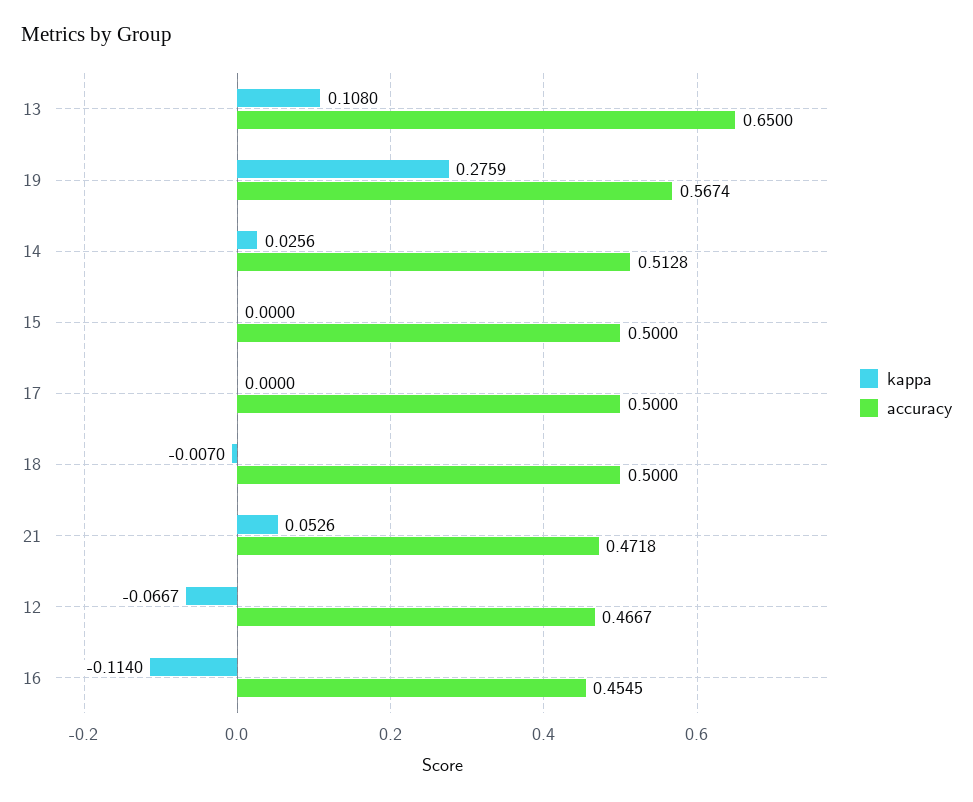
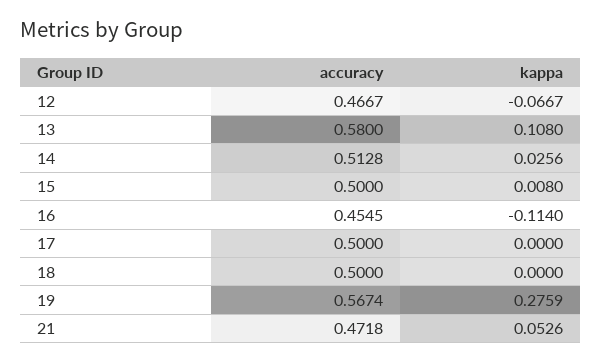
  {
    "kappa": {
      "13": 0.108,
      "19": 0.2759,
      "14": 0.0256,
-     "15": 0,
+     "15": 0.008,
      "17": 0,
-     "18": -0.007,
+     "18": 0,
      "21": 0.0526,
      "12": -0.0667,
      "16": -0.114
    },
    "accuracy": {
-     "13": 0.65,
+     "13": 0.58,
      "19": 0.5674,
      "14": 0.5128,
      "15": 0.5,
      "17": 0.5,
      "18": 0.5,
      "21": 0.4718,
      "12": 0.4667,
      "16": 0.4545
    }
  }

